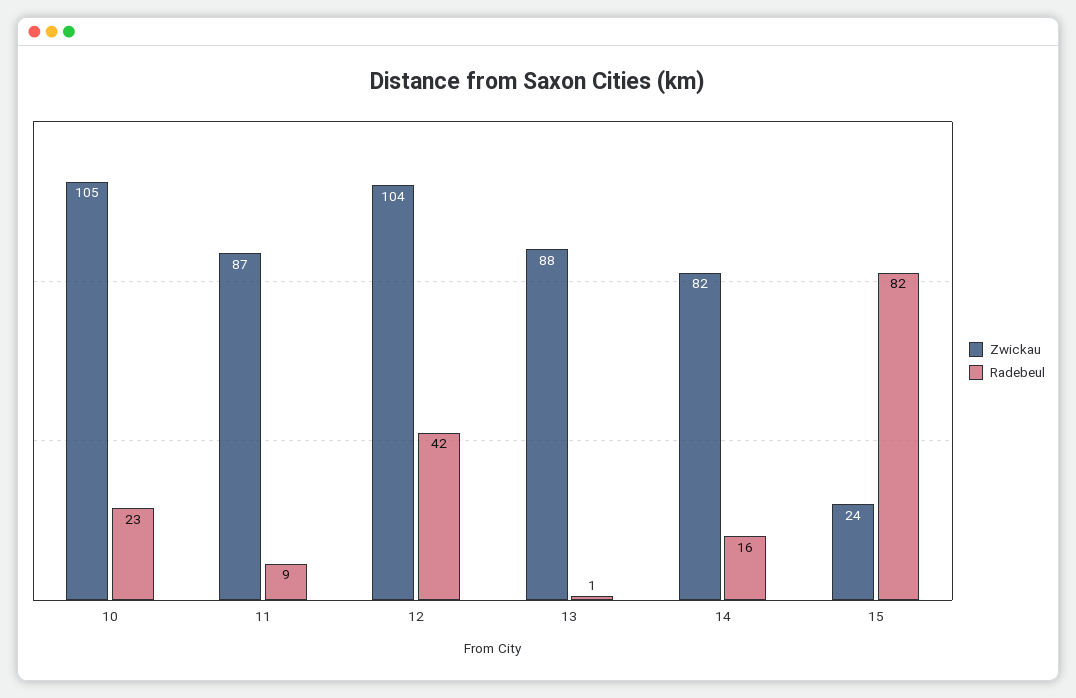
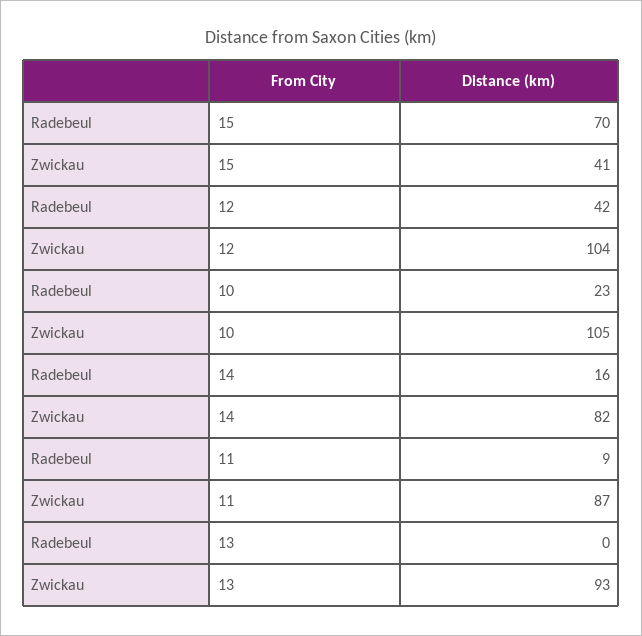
  {
    "Zwickau": {
      "10": 105,
      "11": 87,
      "12": 104,
-     "13": 88,
+     "13": 93,
      "14": 82,
-     "15": 24
+     "15": 41
    },
    "Radebeul": {
      "10": 23,
      "11": 9,
      "12": 42,
-     "13": 1,
+     "13": 0,
      "14": 16,
-     "15": 82
+     "15": 70
    }
  }

